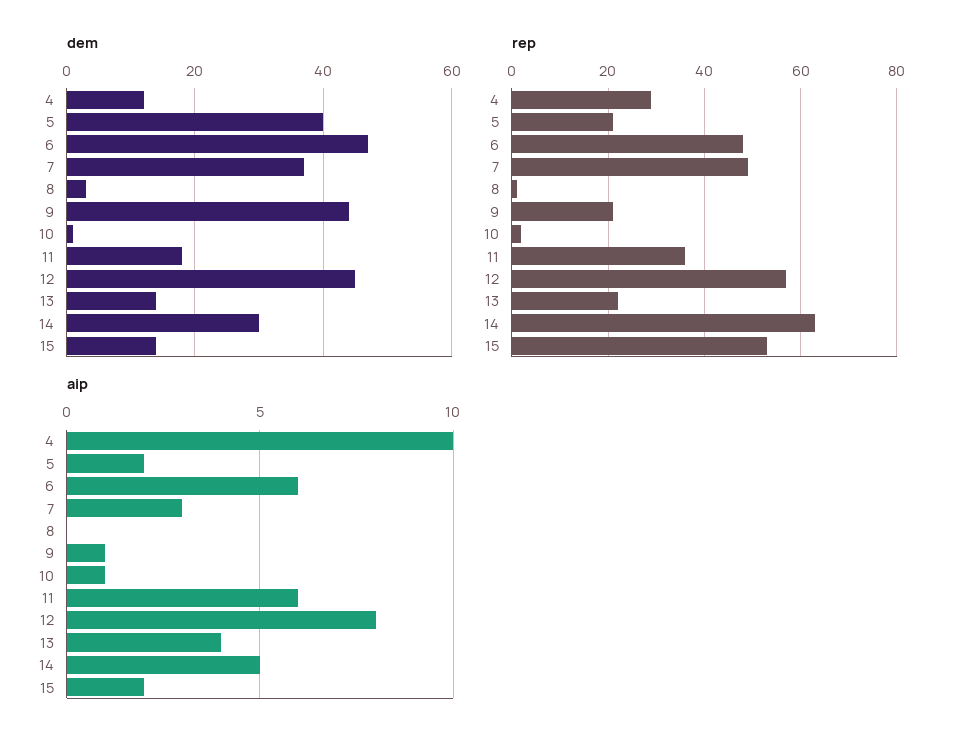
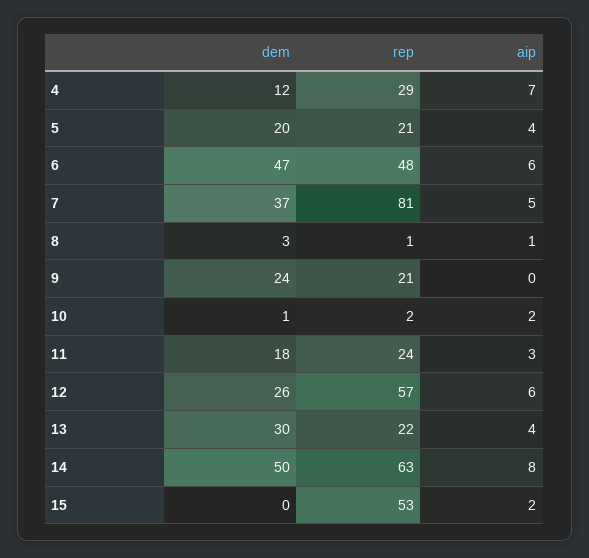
  {
    "dem": {
      "4": 12,
-     "5": 40,
+     "5": 20,
      "6": 47,
      "7": 37,
      "8": 3,
-     "9": 45,
+     "9": 24,
      "10": 1,
      "11": 18,
-     "12": 45,
+     "12": 26,
-     "13": 15,
+     "13": 30,
-     "14": 30,
+     "14": 50,
-     "15": 15
+     "15": 0
    },
    "rep": {
      "4": 29,
      "5": 21,
      "6": 48,
-     "7": 50,
+     "7": 81,
      "8": 1,
      "9": 21,
      "10": 2,
-     "11": 35,
+     "11": 24,
      "12": 57,
      "13": 22,
      "14": 63,
      "15": 53
    },
    "aip": {
-     "4": 10,
+     "4": 7,
-     "5": 2,
+     "5": 4,
      "6": 6,
-     "7": 3,
+     "7": 5,
-     "8": 0,
+     "8": 1,
-     "9": 1,
+     "9": 0,
-     "10": 1,
+     "10": 2,
-     "11": 6,
+     "11": 3,
-     "12": 8,
+     "12": 6,
      "13": 4,
-     "14": 5,
+     "14": 8,
      "15": 2
    }
  }

